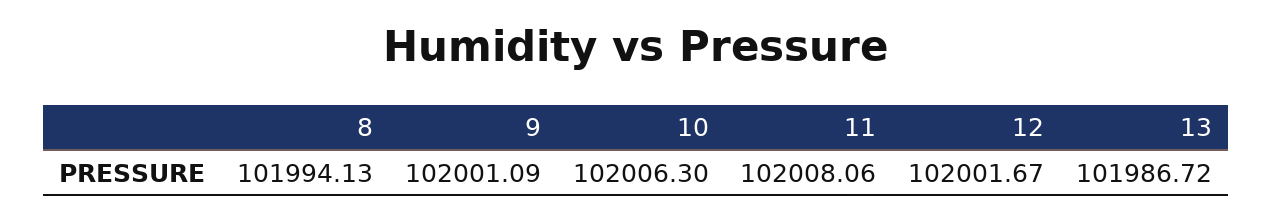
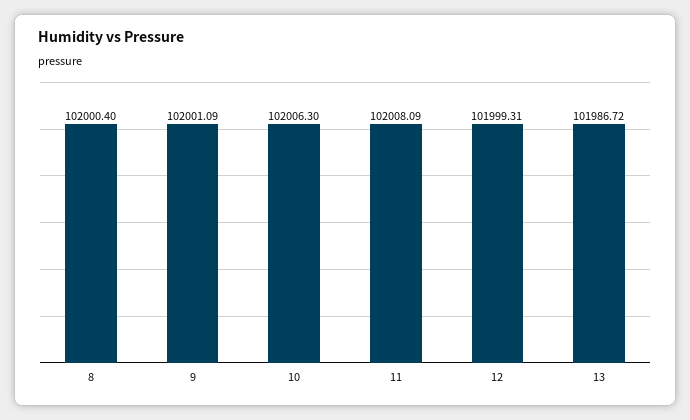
  {
-   "8": 101994.13,
+   "8": 102000.4,
    "9": 102001.09,
    "10": 102006.3,
-   "11": 102008.06,
+   "11": 102008.09,
-   "12": 102001.67,
+   "12": 101999.31,
    "13": 101986.72
  }

